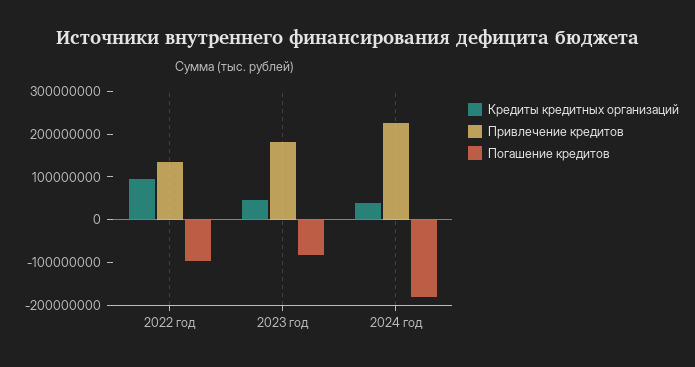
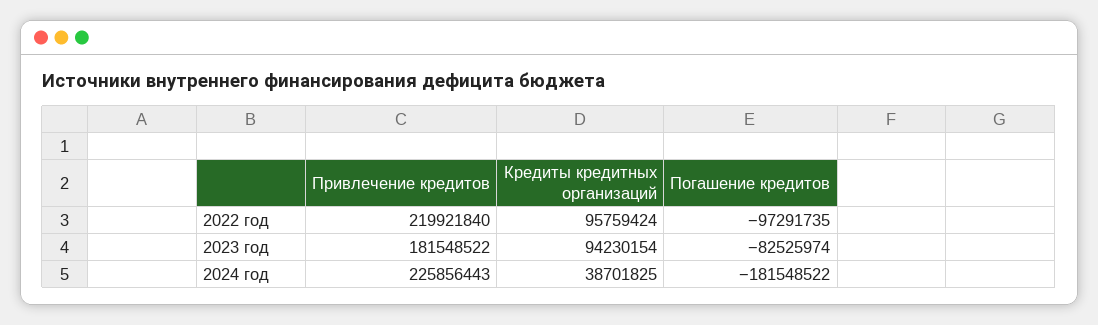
  {
    "Кредиты кредитных организаций": {
      "2022 год": 95759424,
-     "2023 год": 40000000,
+     "2023 год": 94230154,
      "2024 год": 38701825
    },
    "Привлечение кредитов": {
-     "2022 год": 140000000,
+     "2022 год": 219921840,
      "2023 год": 181548522,
      "2024 год": 225856443
    },
    "Погашение кредитов": {
      "2022 год": -97291735,
      "2023 год": -82525974,
      "2024 год": -181548522
    }
  }

